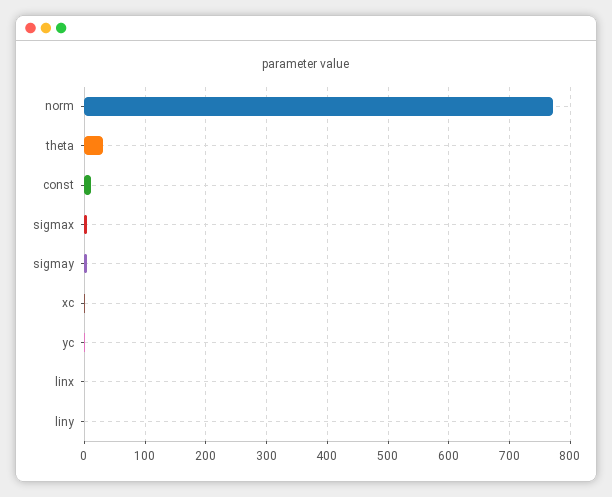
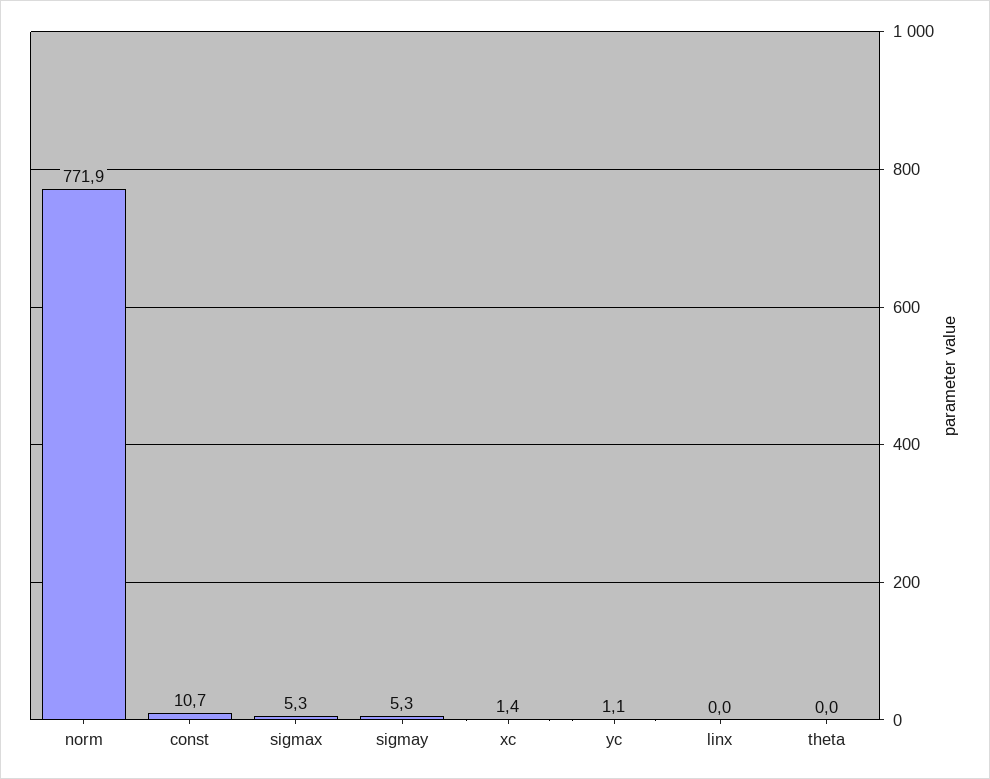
  {
    "norm": 771.9,
-   "theta": 30,
+   "theta": 0,
    "const": 10.7,
    "sigmax": 5.3,
    "sigmay": 5.3,
    "xc": 1.4,
    "yc": 1.1,
-   "linx": 0,
+   "linx": 0
-   "liny": 0
  }

